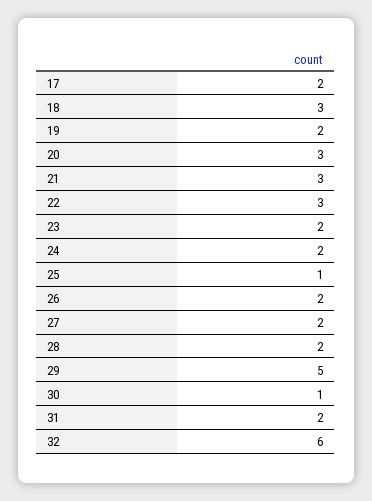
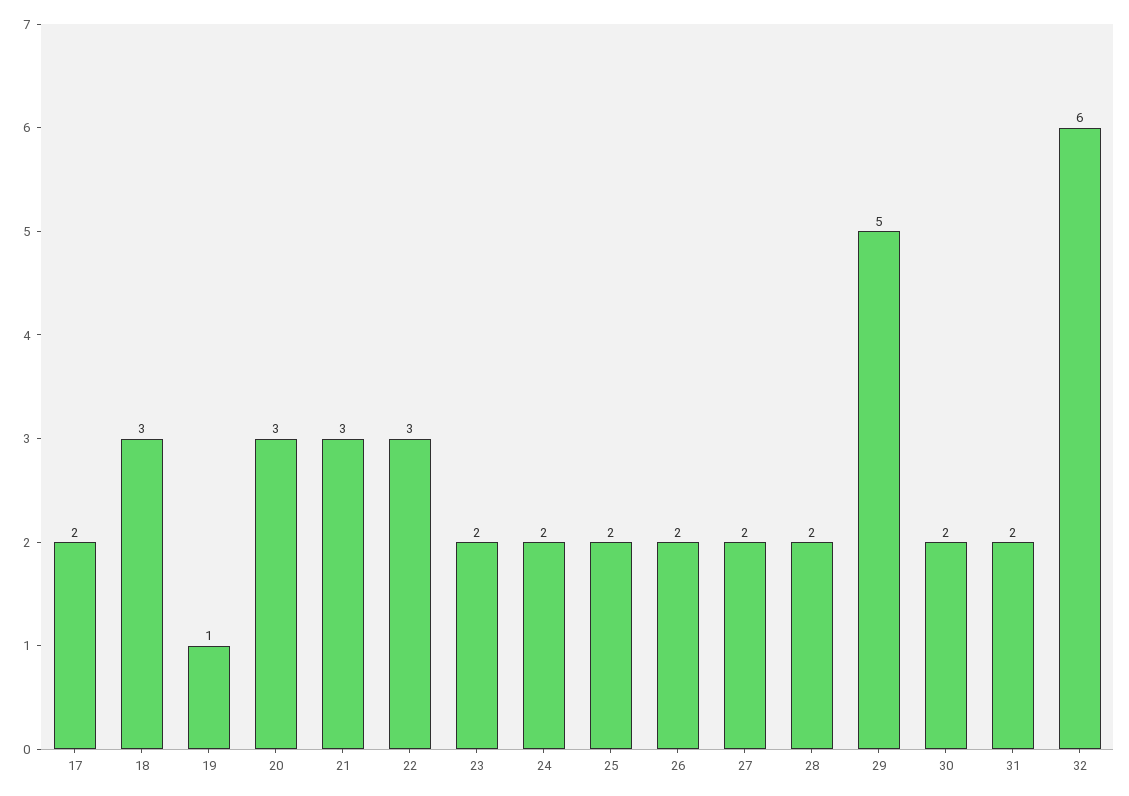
  {
    "17": 2,
    "18": 3,
-   "19": 2,
+   "19": 1,
    "20": 3,
    "21": 3,
    "22": 3,
    "23": 2,
    "24": 2,
-   "25": 1,
+   "25": 2,
    "26": 2,
    "27": 2,
    "28": 2,
    "29": 5,
-   "30": 1,
+   "30": 2,
    "31": 2,
    "32": 6
  }

